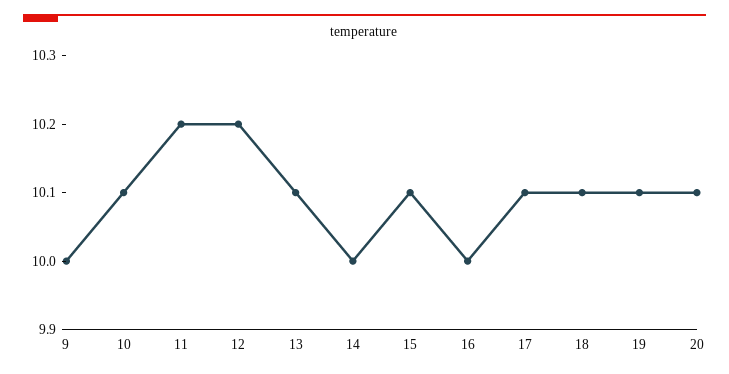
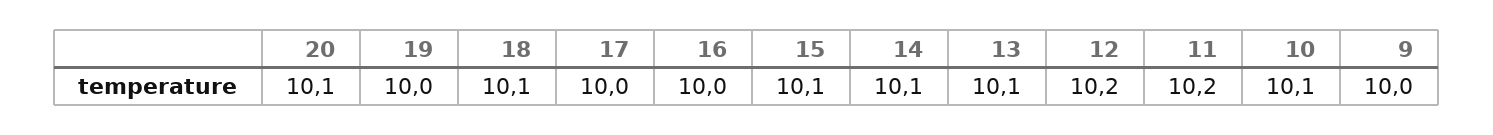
  {
    "9": 10,
    "10": 10.1,
    "11": 10.2,
    "12": 10.2,
    "13": 10.1,
-   "14": 10,
+   "14": 10.1,
    "15": 10.1,
    "16": 10,
-   "17": 10.1,
+   "17": 10,
    "18": 10.1,
-   "19": 10.1,
+   "19": 10,
    "20": 10.1
  }

